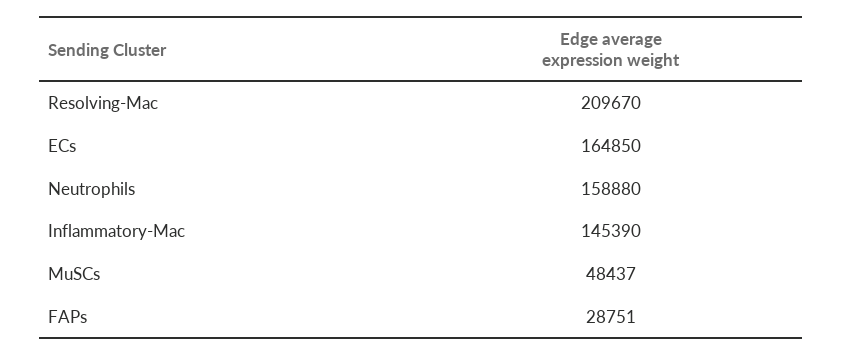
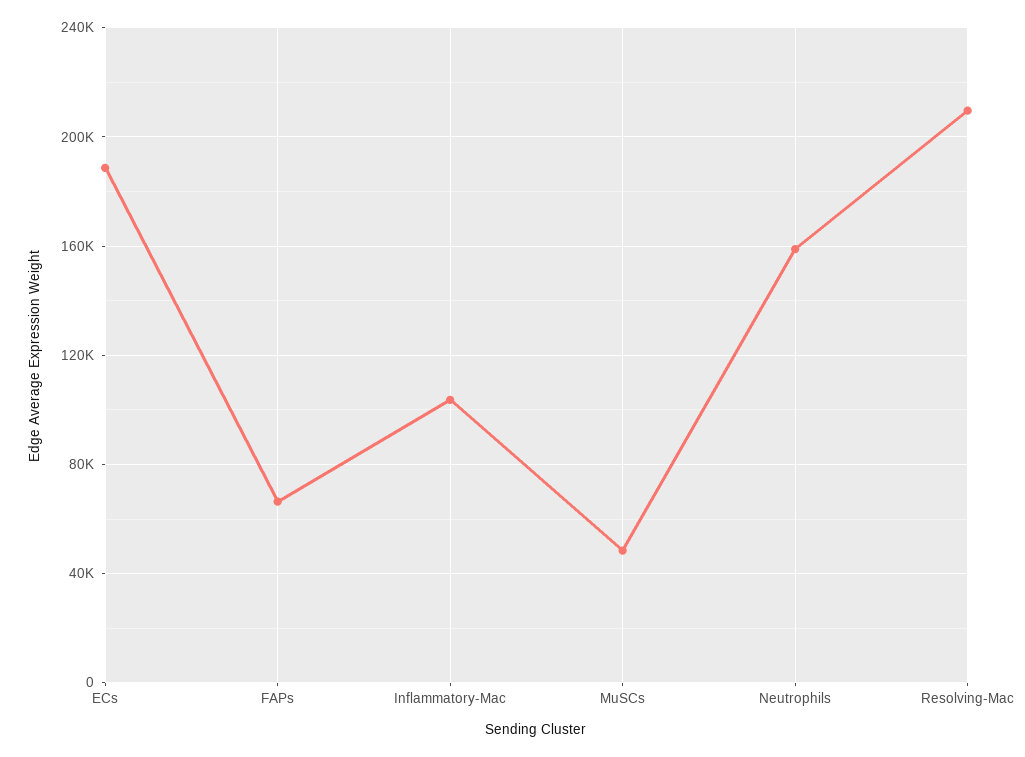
  {
    "Resolving-Mac": 209670,
-   "ECs": 164850,
+   "ECs": 190000,
    "Neutrophils": 158880,
-   "Inflammatory-Mac": 145390,
+   "Inflammatory-Mac": 105000,
    "MuSCs": 48437,
-   "FAPs": 28751
+   "FAPs": 65000
  }

